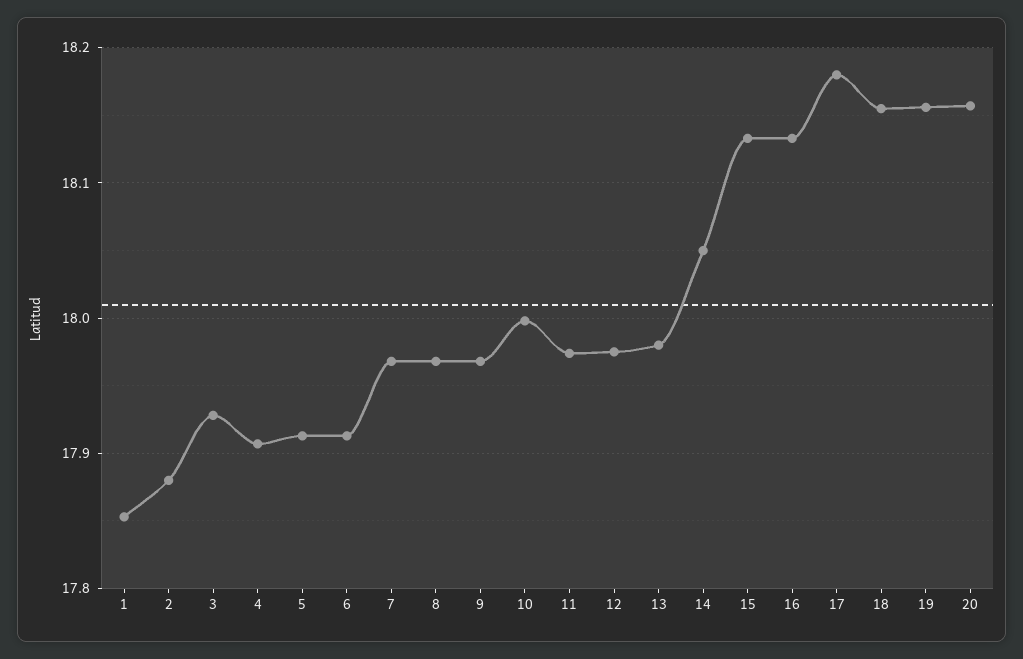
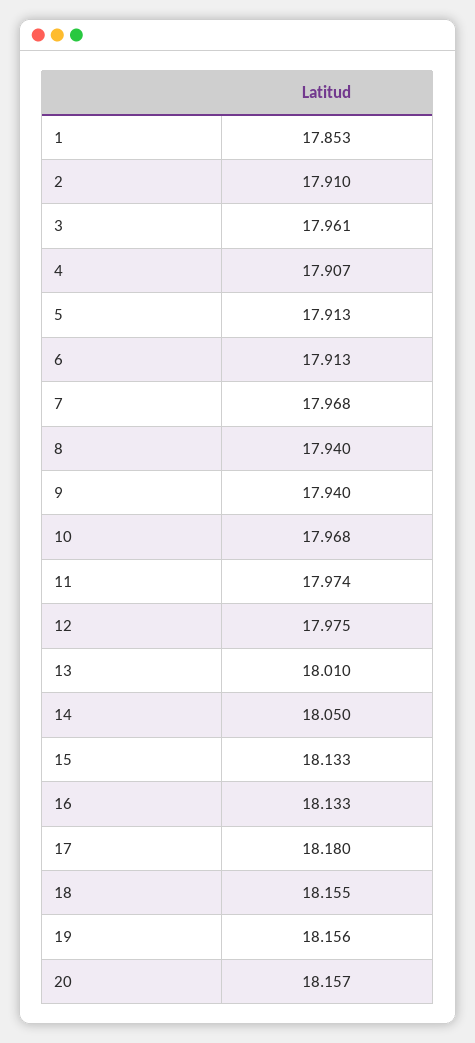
  {
    "1": 17.853,
-   "2": 17.88,
+   "2": 17.91,
-   "3": 17.93,
+   "3": 17.961,
    "4": 17.907,
    "5": 17.913,
    "6": 17.913,
    "7": 17.968,
-   "8": 17.97,
+   "8": 17.94,
-   "9": 17.97,
+   "9": 17.94,
-   "10": 18,
+   "10": 17.968,
    "11": 17.974,
    "12": 17.975,
-   "13": 17.98,
+   "13": 18.01,
    "14": 18.05,
    "15": 18.133,
    "16": 18.133,
    "17": 18.18,
    "18": 18.155,
    "19": 18.156,
    "20": 18.157
  }

